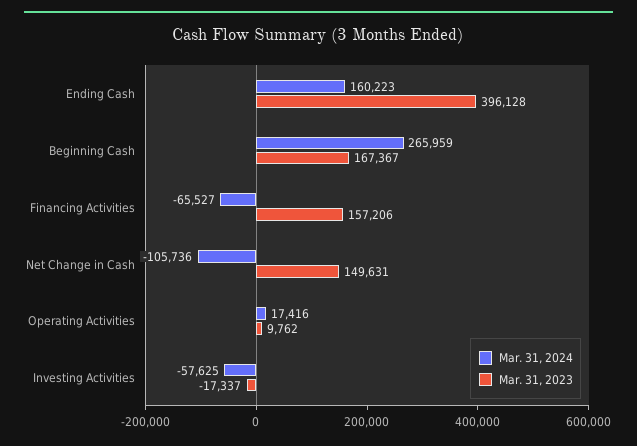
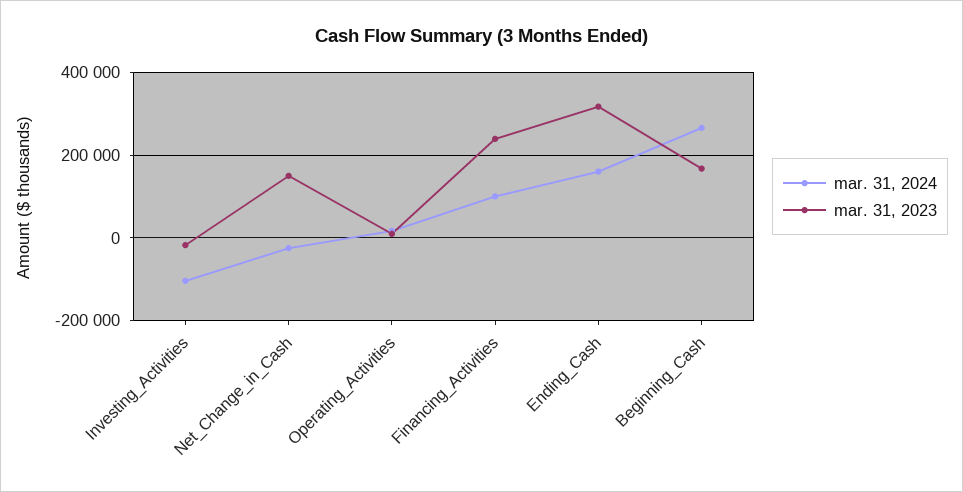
  {
    "Mar. 31, 2024": {
      "Ending Cash": 160223,
      "Beginning Cash": 265959,
-     "Financing Activities": -65527,
+     "Financing Activities": 100000,
-     "Net Change in Cash": -105736,
+     "Net Change in Cash": -20000,
      "Operating Activities": 17416,
-     "Investing Activities": -57625
+     "Investing Activities": -100000
    },
    "Mar. 31, 2023": {
-     "Ending Cash": 396128,
+     "Ending Cash": 320000,
      "Beginning Cash": 167367,
-     "Financing Activities": 157206,
+     "Financing Activities": 240000,
      "Net Change in Cash": 149631,
      "Operating Activities": 9762,
      "Investing Activities": -17337
    }
  }

